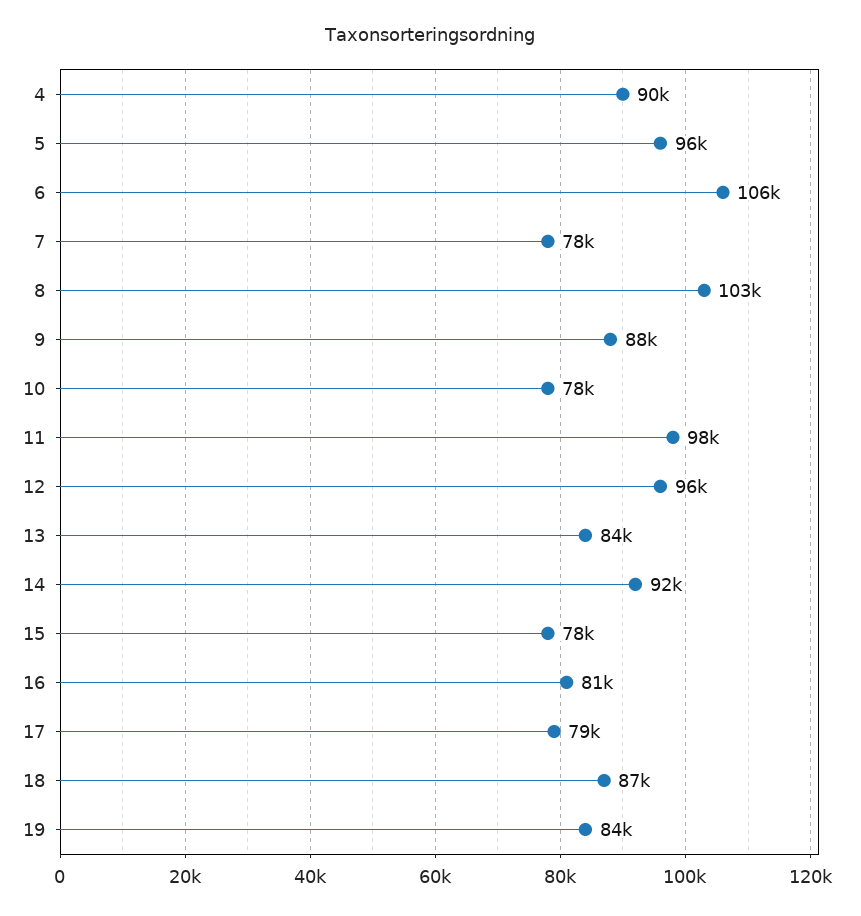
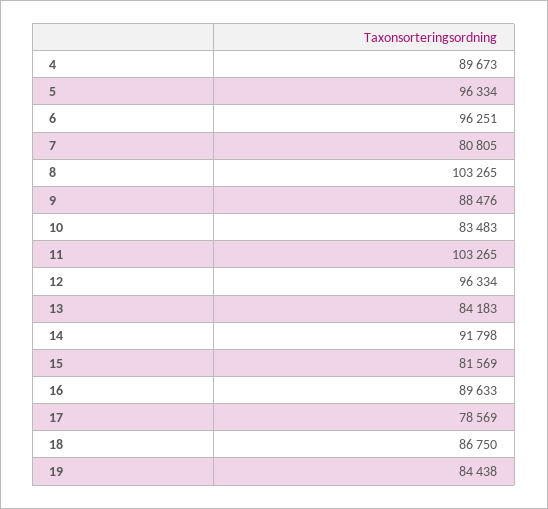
  {
    "4": 89673,
    "5": 96334,
-   "6": 106000,
+   "6": 96251,
-   "7": 78000,
+   "7": 80805,
    "8": 103265,
    "9": 88476,
-   "10": 78000,
+   "10": 83483,
-   "11": 98000,
+   "11": 103265,
    "12": 96334,
    "13": 84183,
    "14": 91798,
-   "15": 78000,
+   "15": 81569,
-   "16": 81000,
+   "16": 89633,
    "17": 78569,
    "18": 86750,
    "19": 84438
  }

